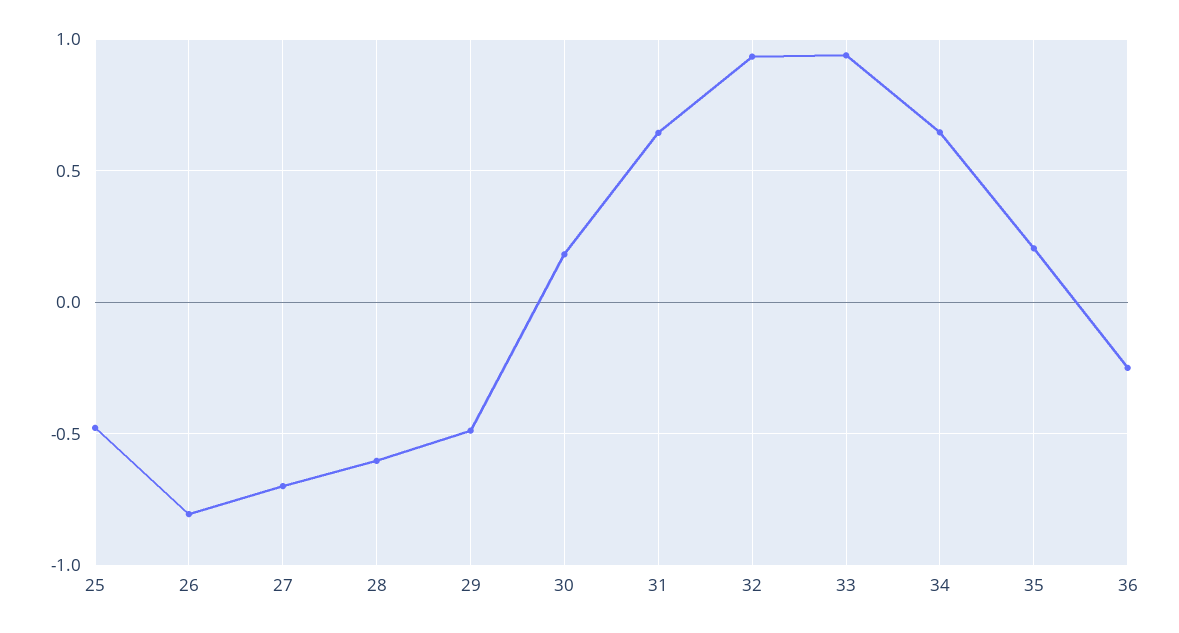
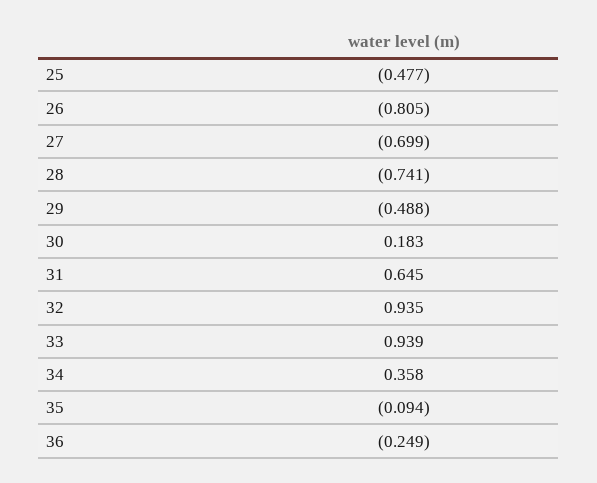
  {
    "25": -0.477,
    "26": -0.805,
    "27": -0.699,
-   "28": -0.6,
+   "28": -0.741,
    "29": -0.488,
    "30": 0.183,
    "31": 0.645,
    "32": 0.935,
    "33": 0.939,
-   "34": 0.65,
+   "34": 0.358,
-   "35": 0.2,
+   "35": -0.094,
    "36": -0.249
  }

